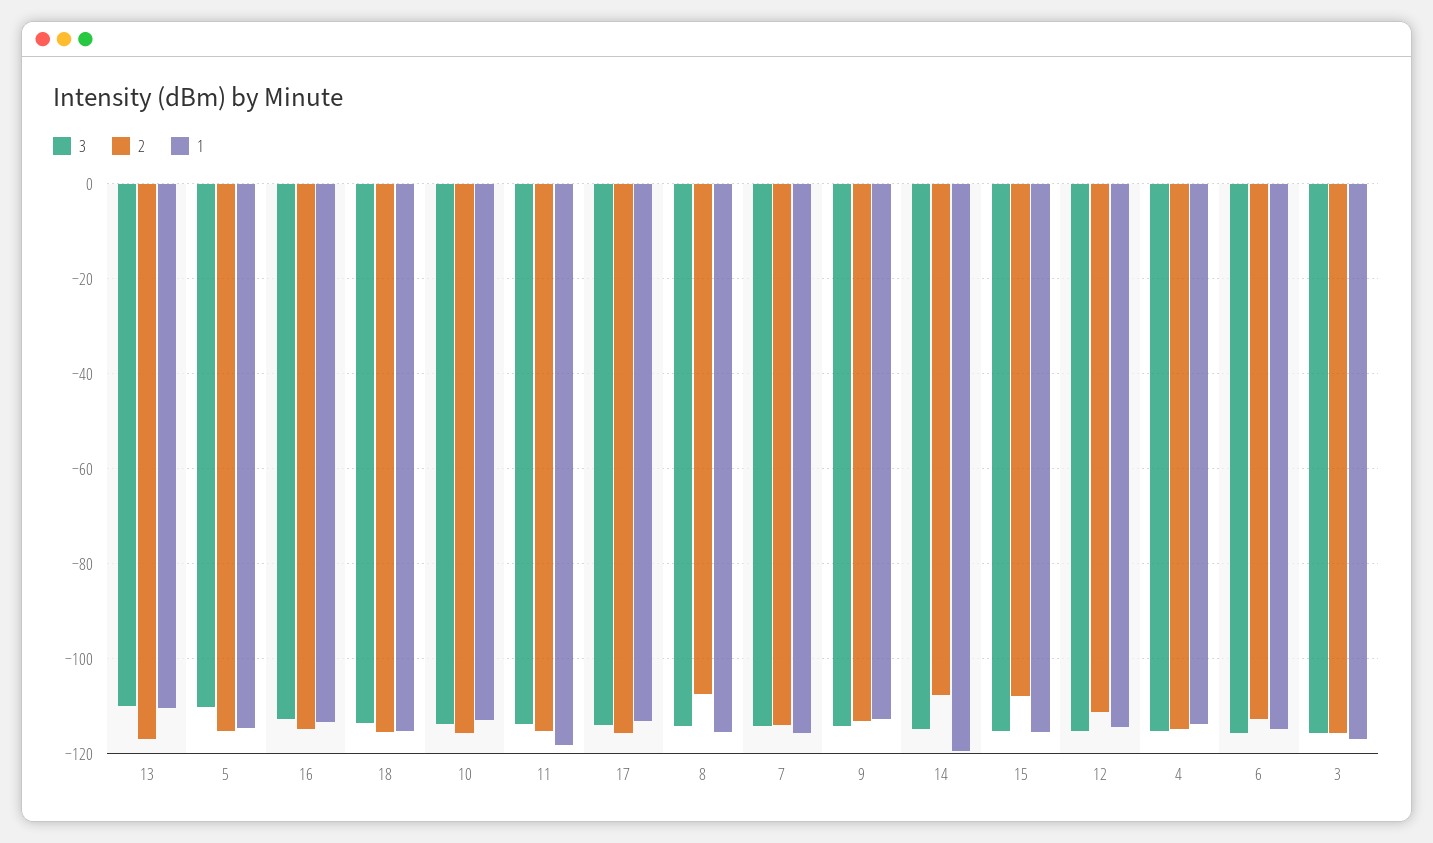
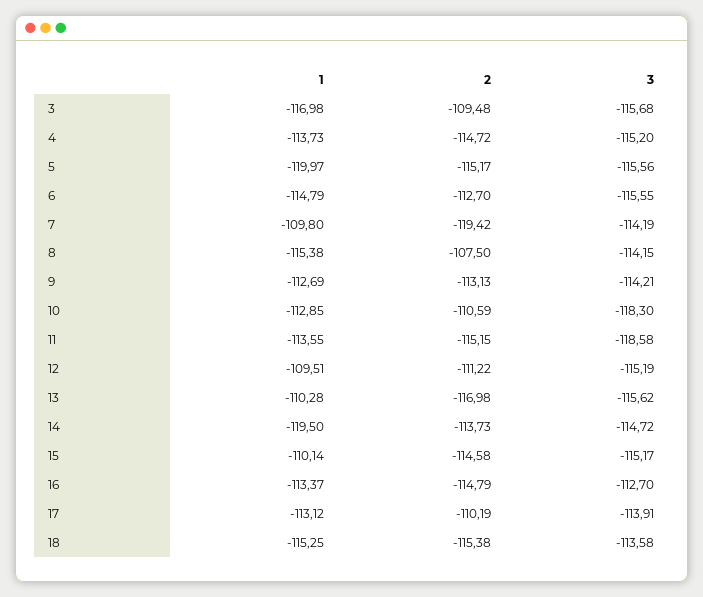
  {
    "3": {
-     "13": -110,
+     "13": -115.62,
-     "5": -110,
+     "5": -115.56,
      "16": -112.7,
      "18": -113.58,
-     "10": -114,
+     "10": -118.3,
-     "11": -114,
+     "11": -118.58,
      "17": -113.91,
      "8": -114.15,
      "7": -114.19,
      "9": -114.21,
      "14": -114.72,
      "15": -115.17,
      "12": -115.19,
      "4": -115.2,
      "6": -115.55,
      "3": -115.68
    },
    "2": {
      "13": -116.98,
      "5": -115.17,
      "16": -114.79,
      "18": -115.38,
-     "10": -116,
+     "10": -110.59,
      "11": -115.15,
-     "17": -116,
+     "17": -110.19,
      "8": -107.5,
-     "7": -114,
+     "7": -119.42,
      "9": -113.13,
-     "14": -108,
+     "14": -113.73,
-     "15": -108,
+     "15": -114.58,
      "12": -111.22,
      "4": -114.72,
      "6": -112.7,
-     "3": -116
+     "3": -109.48
    },
    "1": {
      "13": -110.28,
-     "5": -114,
+     "5": -119.97,
      "16": -113.37,
      "18": -115.25,
      "10": -112.85,
-     "11": -118,
+     "11": -113.55,
      "17": -113.12,
      "8": -115.38,
-     "7": -116,
+     "7": -109.8,
      "9": -112.69,
      "14": -119.5,
-     "15": -116,
+     "15": -110.14,
-     "12": -114,
+     "12": -109.51,
      "4": -113.73,
      "6": -114.79,
      "3": -116.98
    }
  }

